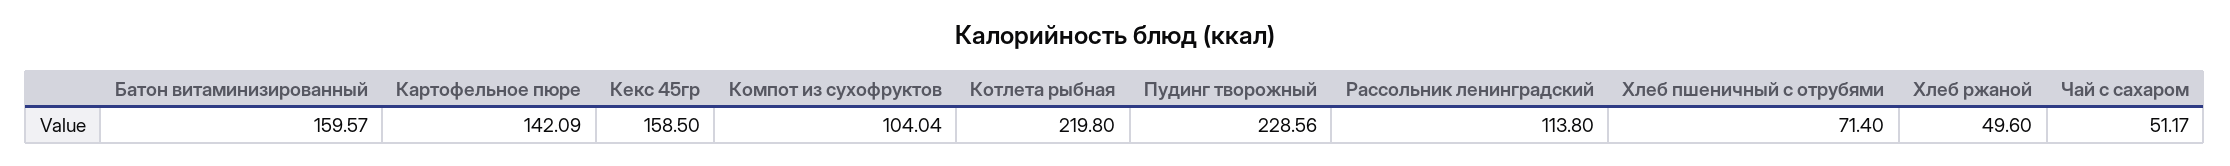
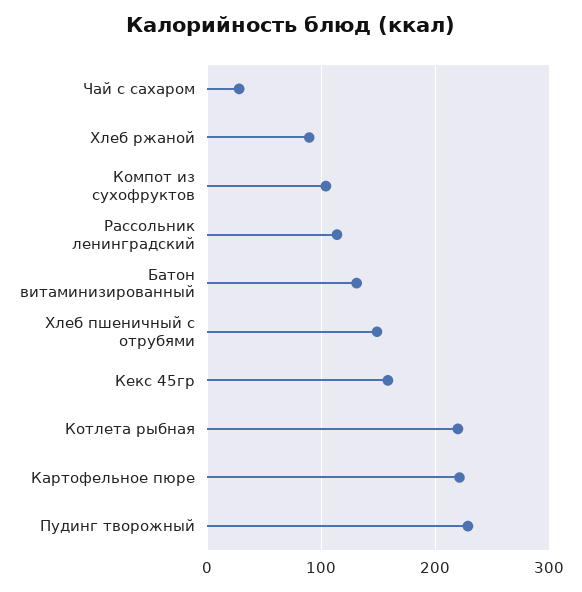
  {
-   "Батон витаминизированный": 159.57,
+   "Батон витаминизированный": 130,
-   "Картофельное пюре": 142.09,
+   "Картофельное пюре": 220,
    "Кекс 45гр": 158.5,
    "Компот из сухофруктов": 104.04,
    "Котлета рыбная": 219.8,
    "Пудинг творожный": 228.56,
    "Рассольник ленинградский": 113.8,
-   "Хлеб пшеничный с отрубями": 71.4,
+   "Хлеб пшеничный с отрубями": 150,
-   "Хлеб ржаной": 49.6,
+   "Хлеб ржаной": 90,
-   "Чай с сахаром": 51.17
+   "Чай с сахаром": 30
  }

